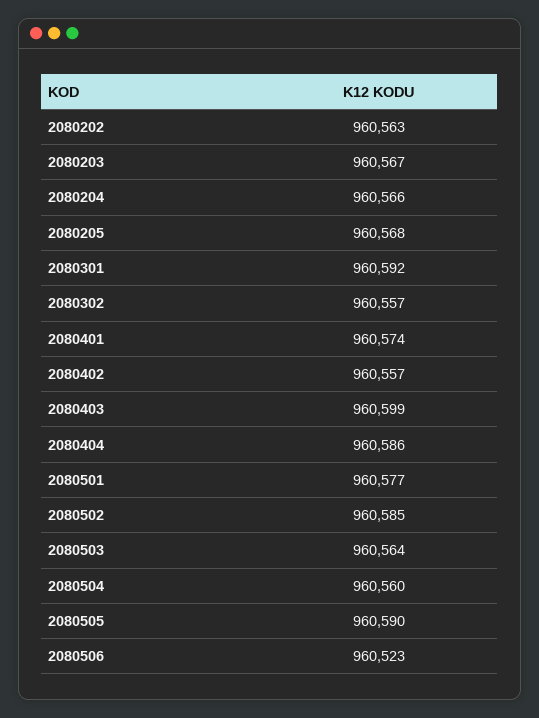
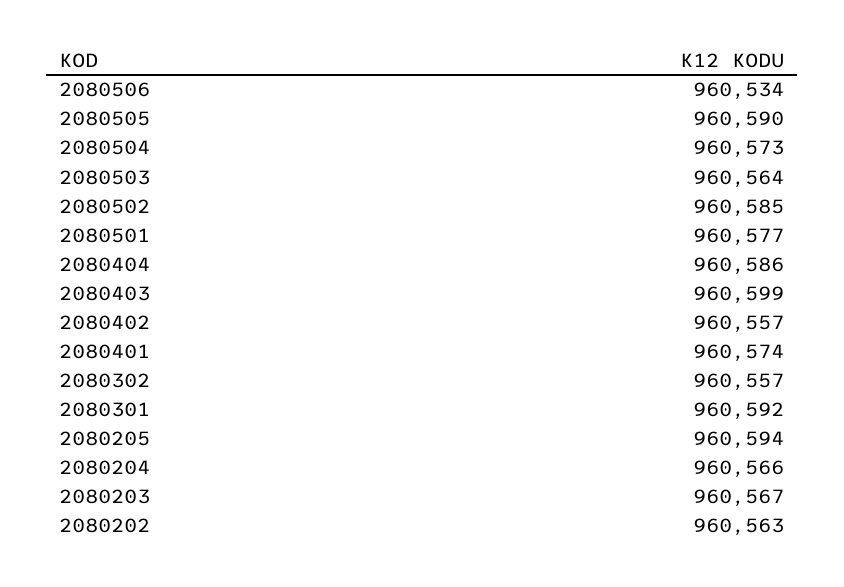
  {
    "2080202": 960563,
    "2080203": 960567,
    "2080204": 960566,
-   "2080205": 960568,
+   "2080205": 960594,
    "2080301": 960592,
    "2080302": 960557,
    "2080401": 960574,
    "2080402": 960557,
    "2080403": 960599,
    "2080404": 960586,
    "2080501": 960577,
    "2080502": 960585,
    "2080503": 960564,
-   "2080504": 960560,
+   "2080504": 960573,
    "2080505": 960590,
-   "2080506": 960523
+   "2080506": 960534
  }

